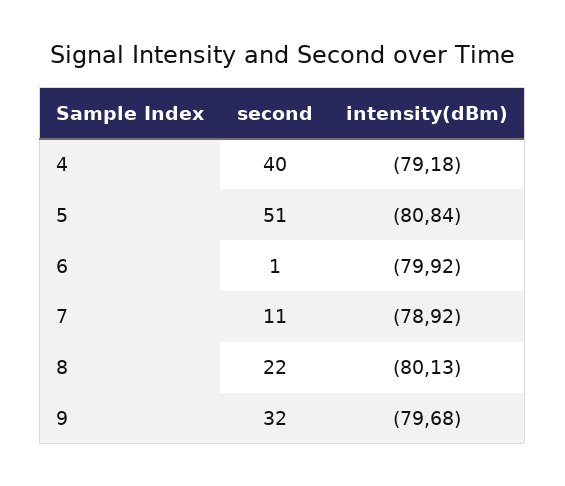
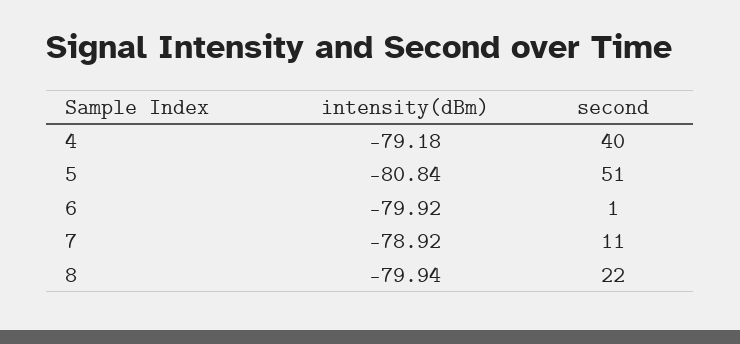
  {
    "second": {
      "4": 40,
      "5": 51,
      "6": 1,
      "7": 11,
-     "8": 22,
+     "8": 22
-     "9": 32
    },
    "intensity(dBm)": {
      "4": -79.18,
      "5": -80.84,
      "6": -79.92,
      "7": -78.92,
-     "8": -80.13,
+     "8": -79.94
-     "9": -79.68
    }
  }

